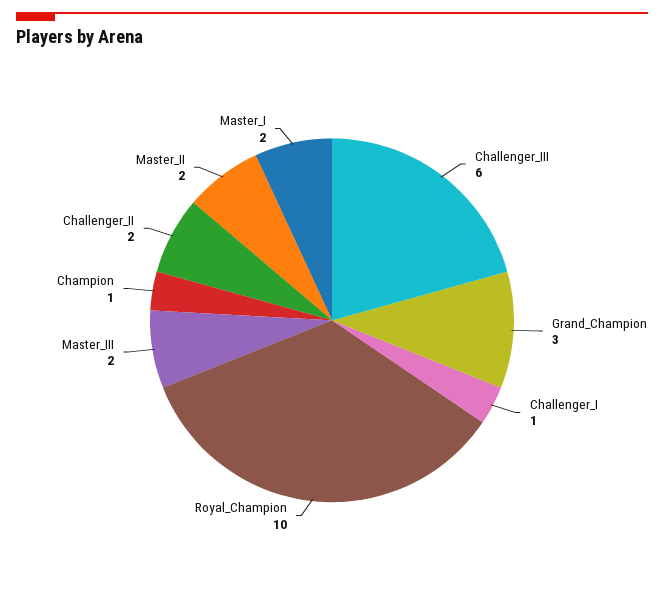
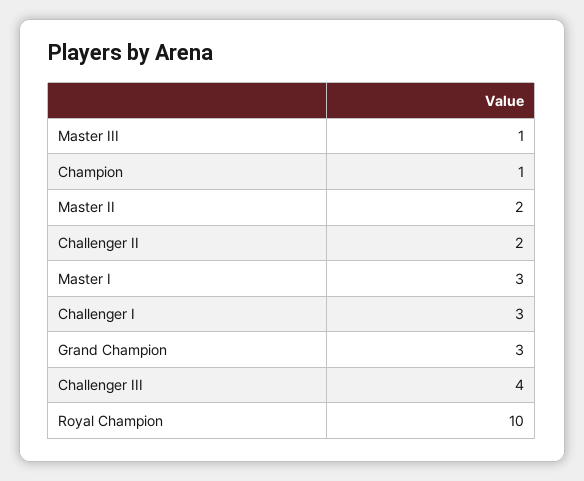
  {
-   "Challenger_III": 6,
+   "Challenger_III": 4,
    "Grand_Champion": 3,
-   "Challenger_I": 1,
+   "Challenger_I": 3,
    "Royal_Champion": 10,
-   "Master_III": 2,
+   "Master_III": 1,
    "Champion": 1,
    "Challenger_II": 2,
    "Master_II": 2,
-   "Master_I": 2
+   "Master_I": 3
  }

